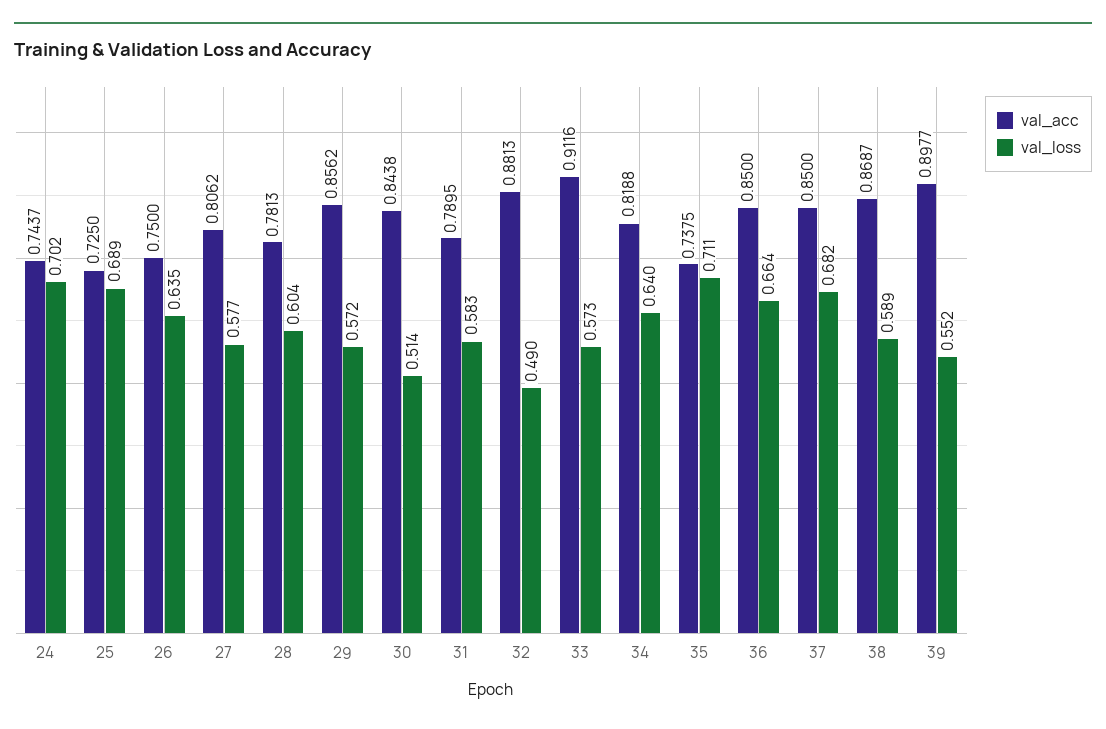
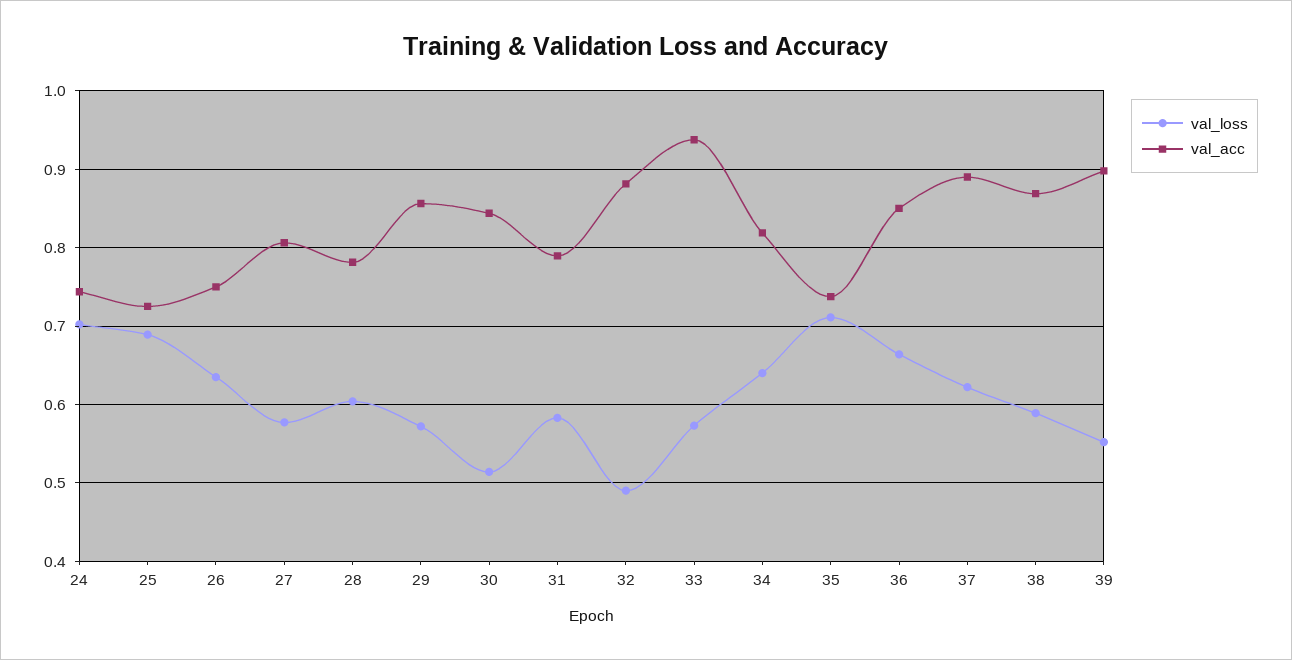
  {
    "val_acc": {
      "24": 0.7437,
      "25": 0.725,
      "26": 0.75,
      "27": 0.8062,
      "28": 0.7813,
      "29": 0.8562,
      "30": 0.8438,
      "31": 0.7895,
      "32": 0.8813,
-     "33": 0.9116,
+     "33": 0.94,
      "34": 0.8188,
      "35": 0.7375,
      "36": 0.85,
-     "37": 0.85,
+     "37": 0.89,
      "38": 0.8687,
      "39": 0.8977
    },
    "val_loss": {
      "24": 0.702,
      "25": 0.689,
      "26": 0.635,
      "27": 0.577,
      "28": 0.604,
      "29": 0.572,
      "30": 0.514,
      "31": 0.583,
      "32": 0.49,
      "33": 0.573,
      "34": 0.64,
      "35": 0.711,
      "36": 0.664,
-     "37": 0.682,
+     "37": 0.62,
      "38": 0.589,
      "39": 0.552
    }
  }

